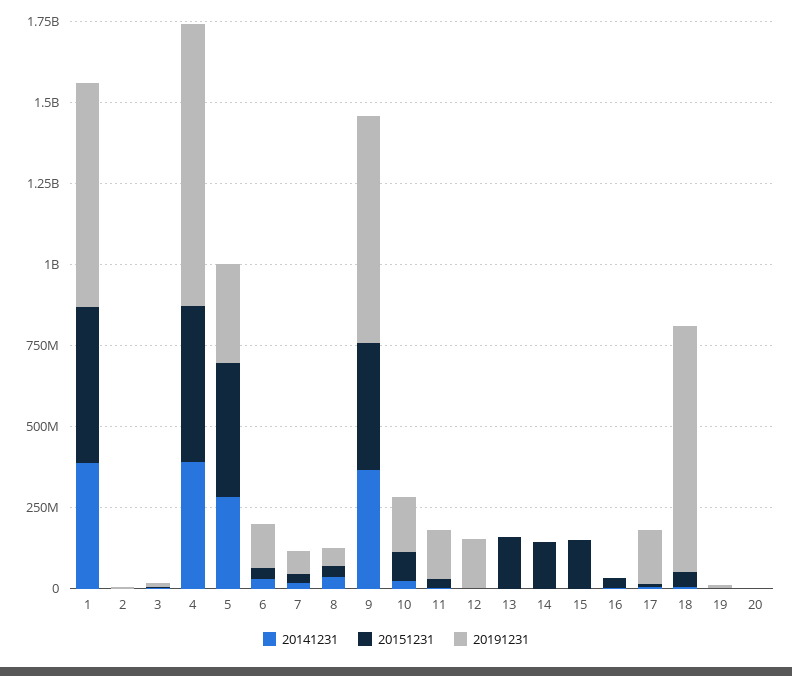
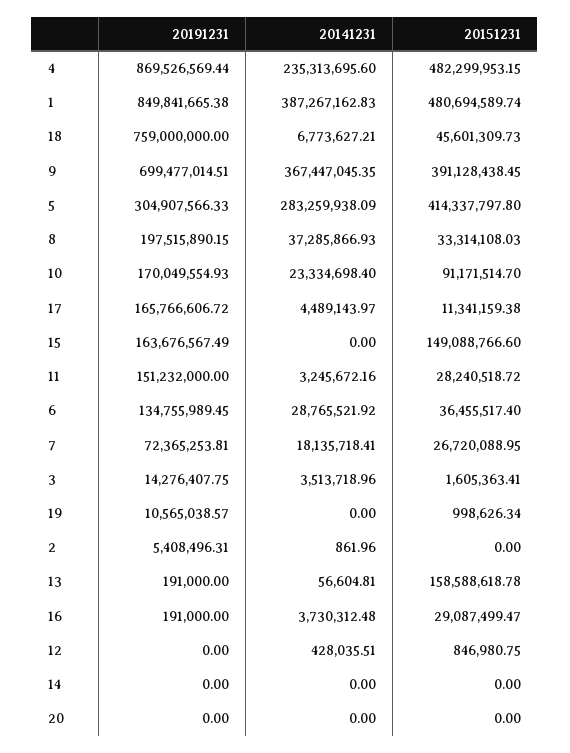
  {
    "20141231": {
      "1": 387267162.83,
      "2": 861.96,
      "3": 3513718.96,
-     "4": 400000000,
+     "4": 235313695.6,
      "5": 283259938.09,
      "6": 28765521.92,
      "7": 18135718.41,
      "8": 37285866.93,
      "9": 367447045.35,
      "10": 23334698.4,
      "11": 3245672.16,
      "12": 428035.51,
      "13": 56604.81,
      "14": 0,
      "15": 0,
      "16": 3730312.48,
      "17": 4489143.97,
      "18": 6773627.21,
      "19": 0,
      "20": 0
    },
    "20151231": {
      "1": 480694589.74,
      "2": 0,
      "3": 1605363.41,
      "4": 482299953.15,
      "5": 414337797.8,
      "6": 36455517.4,
      "7": 26720088.95,
      "8": 33314108.03,
      "9": 391128438.45,
      "10": 91171514.7,
      "11": 28240518.72,
      "12": 846980.75,
      "13": 158588618.78,
-     "14": 150000000,
+     "14": 0,
      "15": 149088766.6,
      "16": 29087499.47,
      "17": 11341159.38,
      "18": 45601309.73,
      "19": 998626.34,
      "20": 0
    },
    "20191231": {
-     "1": 700000000,
+     "1": 849841665.38,
      "2": 5408496.31,
      "3": 14276407.75,
      "4": 869526569.44,
      "5": 304907566.33,
      "6": 134755989.45,
      "7": 72365253.81,
-     "8": 50000000,
+     "8": 197515890.15,
      "9": 699477014.51,
      "10": 170049554.93,
      "11": 151232000,
-     "12": 150000000,
+     "12": 0,
      "13": 191000,
      "14": 0,
-     "15": 0,
+     "15": 163676567.49,
      "16": 191000,
      "17": 165766606.72,
      "18": 759000000,
      "19": 10565038.57,
      "20": 0
    }
  }

